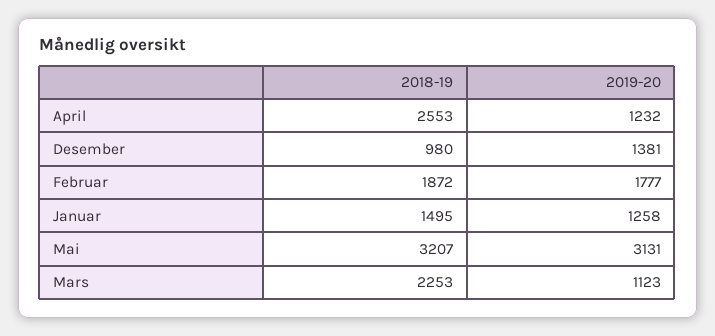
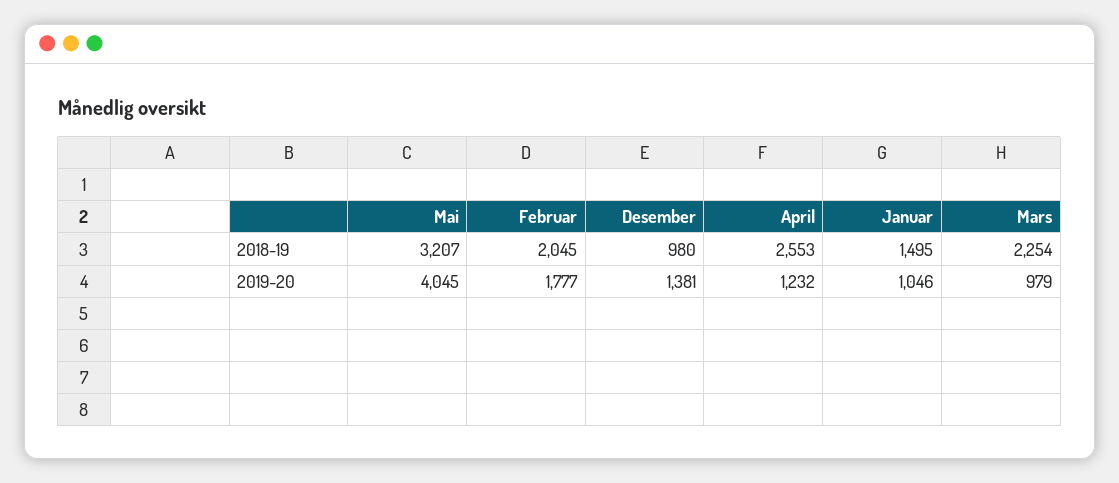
  {
    "2018-19": {
      "April": 2553,
      "Desember": 980,
-     "Februar": 1872,
+     "Februar": 2045,
      "Januar": 1495,
      "Mai": 3207,
-     "Mars": 2253
+     "Mars": 2254
    },
    "2019-20": {
      "April": 1232,
      "Desember": 1381,
      "Februar": 1777,
-     "Januar": 1258,
+     "Januar": 1046,
-     "Mai": 3131,
+     "Mai": 4045,
-     "Mars": 1123
+     "Mars": 979
    }
  }

